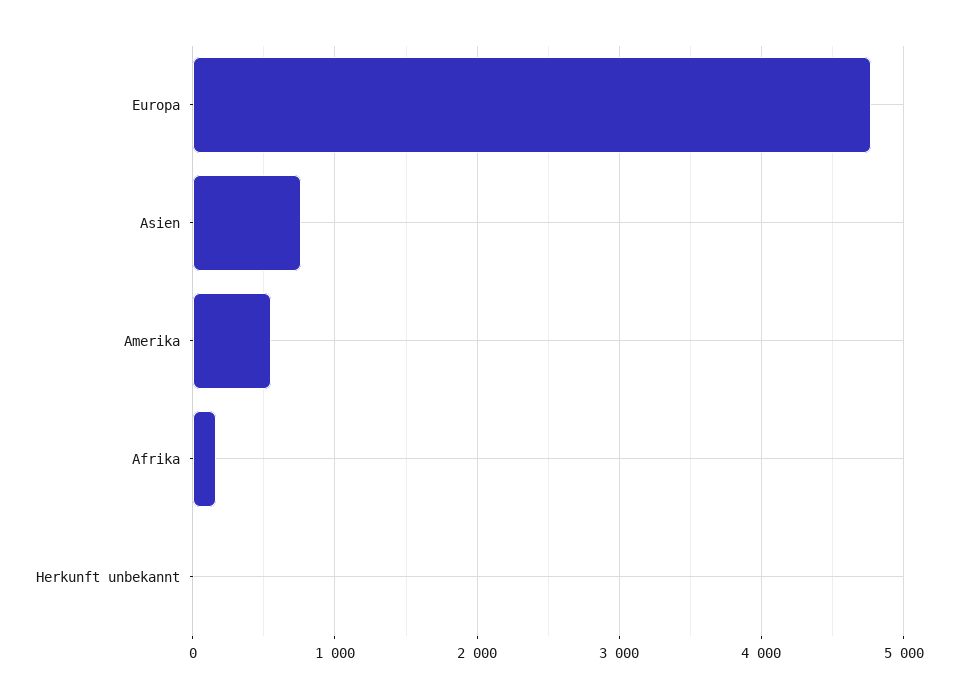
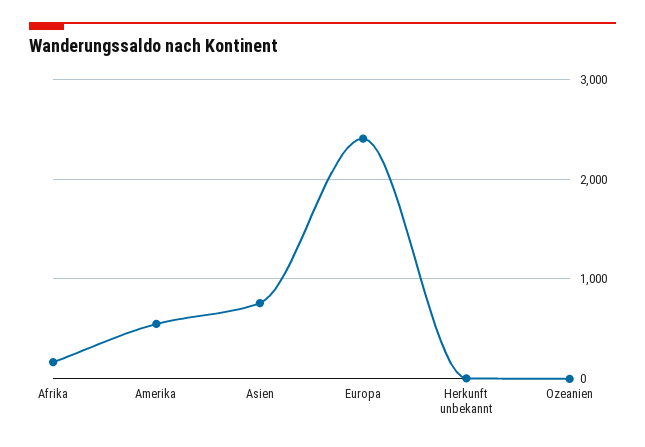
  {
-   "Europa": 4800,
+   "Europa": 2400,
    "Asien": 800,
    "Amerika": 600,
    "Afrika": 200,
-   "Herkunft unbekannt": 0
+   "Herkunft unbekannt": 0,
+   "Ozeanien": 0
  }

